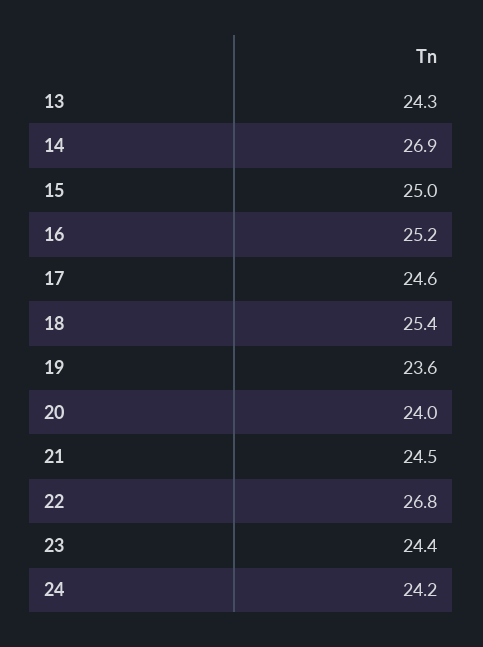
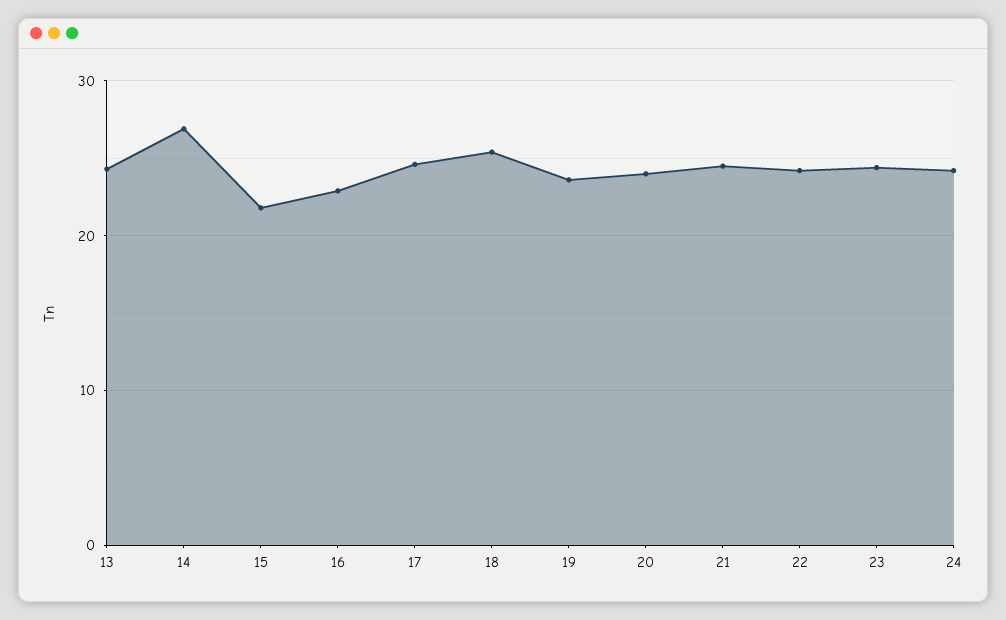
  {
    "13": 24.3,
    "14": 26.9,
-   "15": 25,
+   "15": 22,
-   "16": 25.2,
+   "16": 23,
    "17": 24.6,
    "18": 25.4,
    "19": 23.6,
    "20": 24,
    "21": 24.5,
-   "22": 26.8,
+   "22": 24,
    "23": 24.4,
    "24": 24.2
  }

